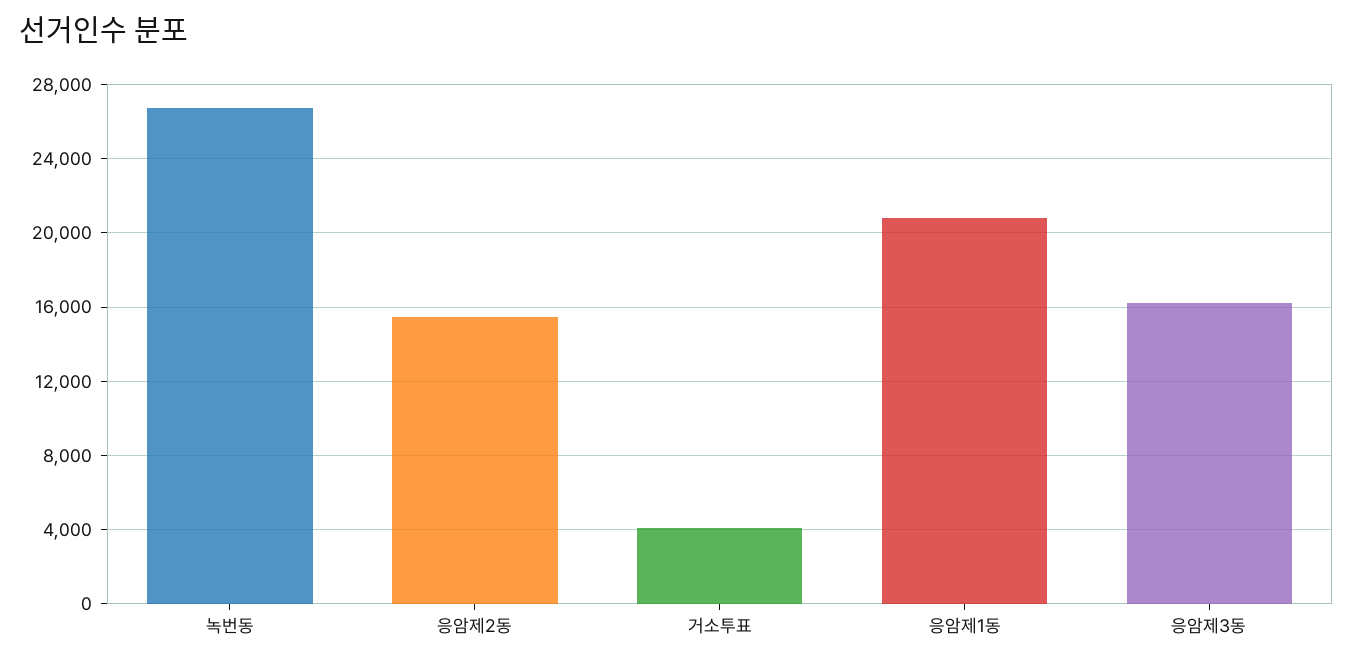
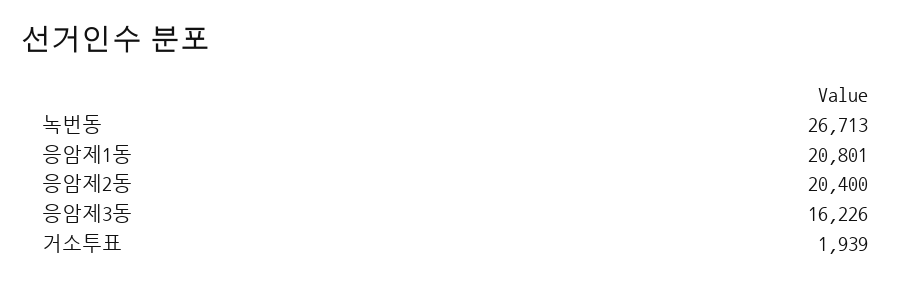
  {
    "녹번동": 26713,
-   "응암제2동": 15500,
+   "응암제2동": 20400,
-   "거소투표": 4000,
+   "거소투표": 1939,
    "응암제1동": 20801,
    "응암제3동": 16226
  }

